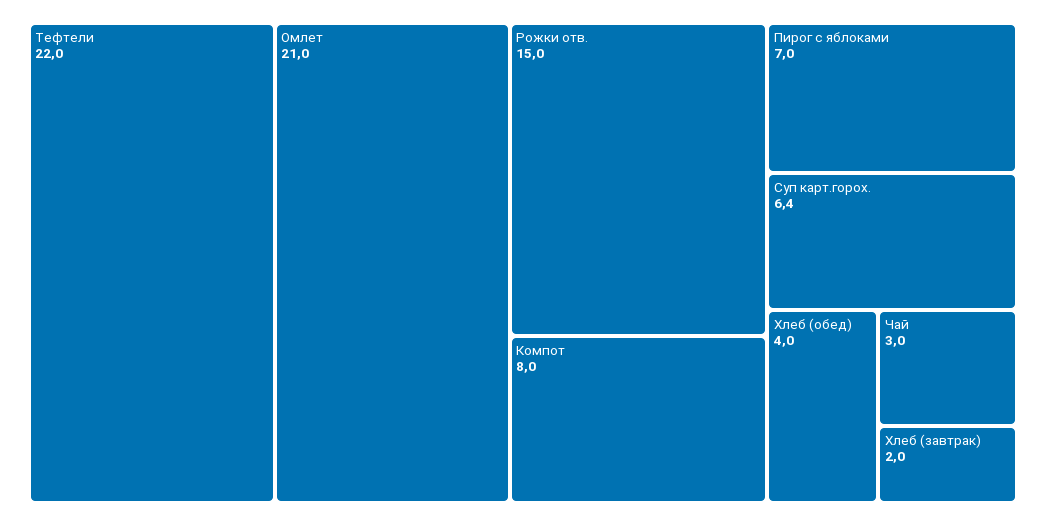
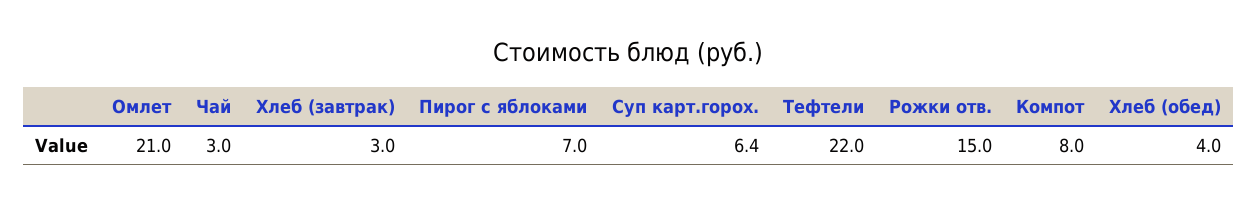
  {
    "Тефтели": 22,
    "Омлет": 21,
    "Рожки отв.": 15,
    "Компот": 8,
    "Пирог с яблоками": 7,
    "Суп карт.горох.": 6.4,
    "Хлеб (обед)": 4,
    "Чай": 3,
-   "Хлеб (завтрак)": 2
+   "Хлеб (завтрак)": 3
  }

